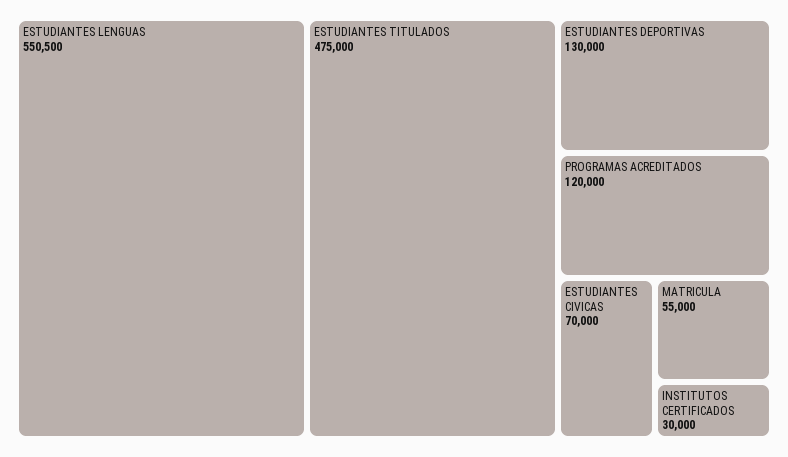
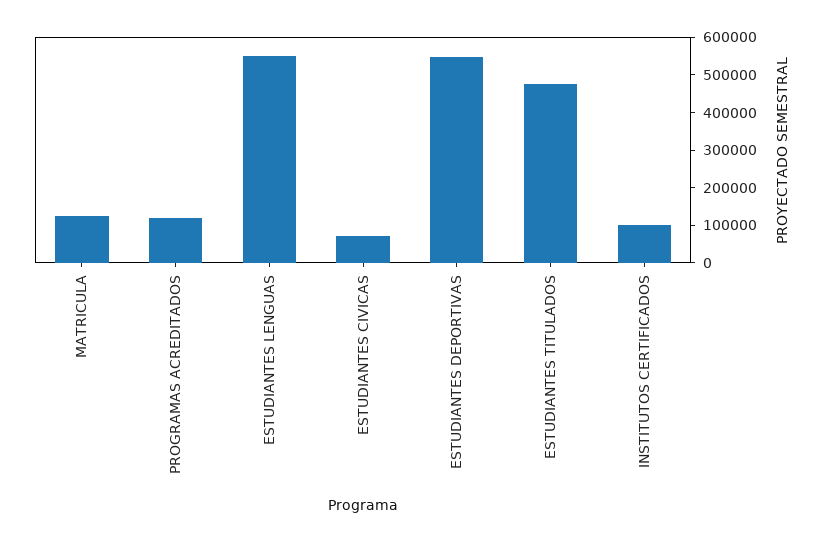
  {
    "ESTUDIANTES LENGUAS": 550500,
    "ESTUDIANTES TITULADOS": 475000,
-   "ESTUDIANTES DEPORTIVAS": 130000,
+   "ESTUDIANTES DEPORTIVAS": 550000,
    "PROGRAMAS ACREDITADOS": 120000,
    "ESTUDIANTES CIVICAS": 70000,
-   "MATRICULA": 55000,
+   "MATRICULA": 125000,
-   "INSTITUTOS CERTIFICADOS": 30000
+   "INSTITUTOS CERTIFICADOS": 100000
  }

